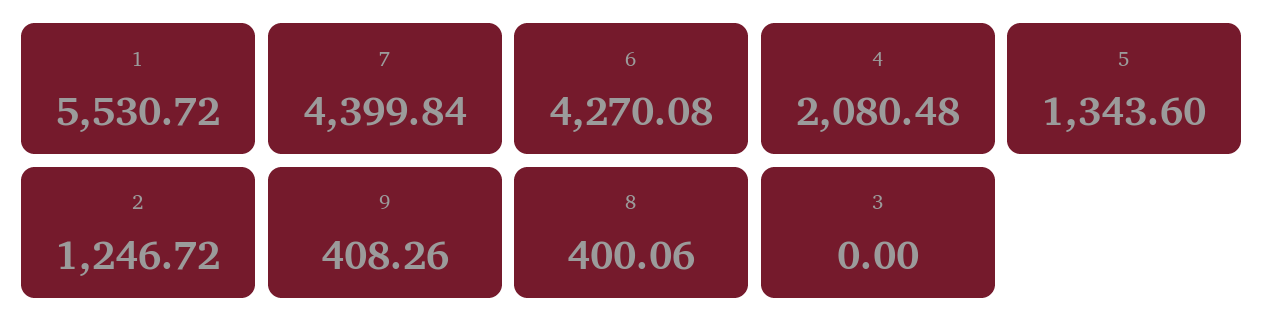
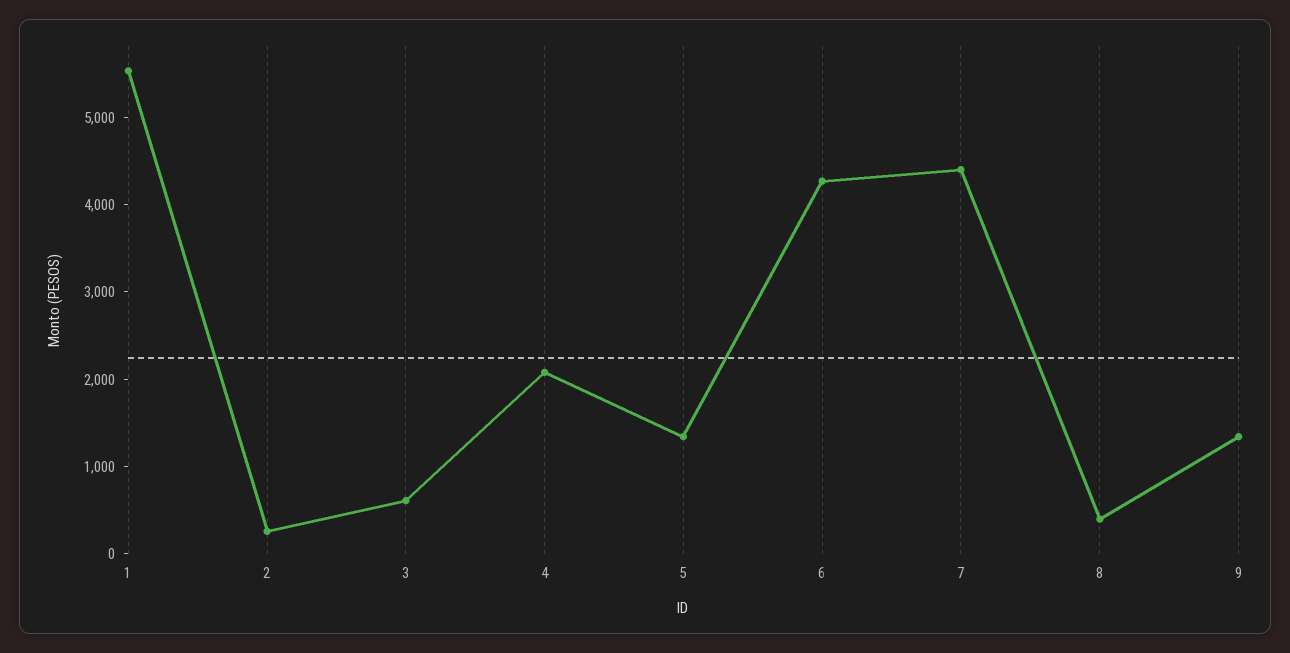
  {
    "1": 5530.72,
    "7": 4399.84,
    "6": 4270.08,
    "4": 2080.48,
    "5": 1343.6,
-   "2": 1246.72,
+   "2": 200,
-   "9": 408.26,
+   "9": 1400,
    "8": 400.06,
-   "3": 0
+   "3": 600
  }

